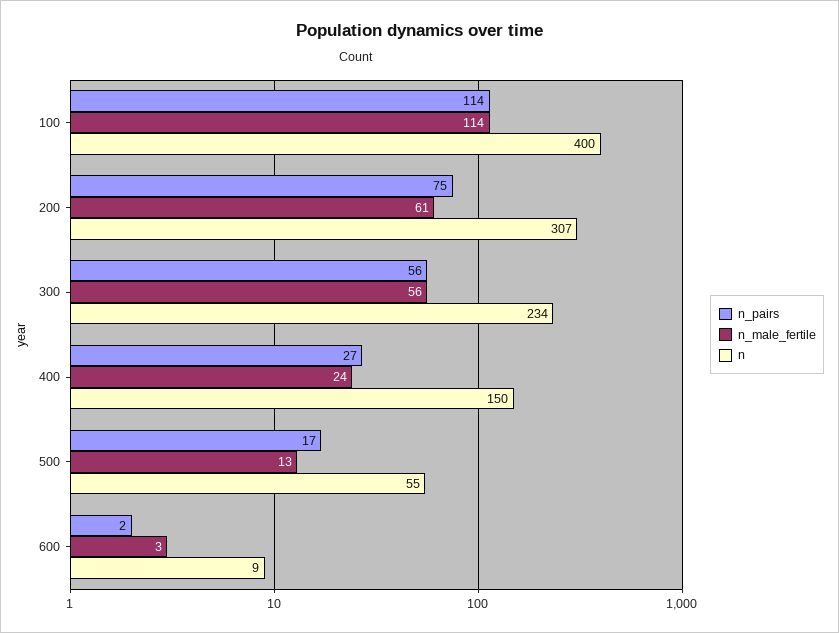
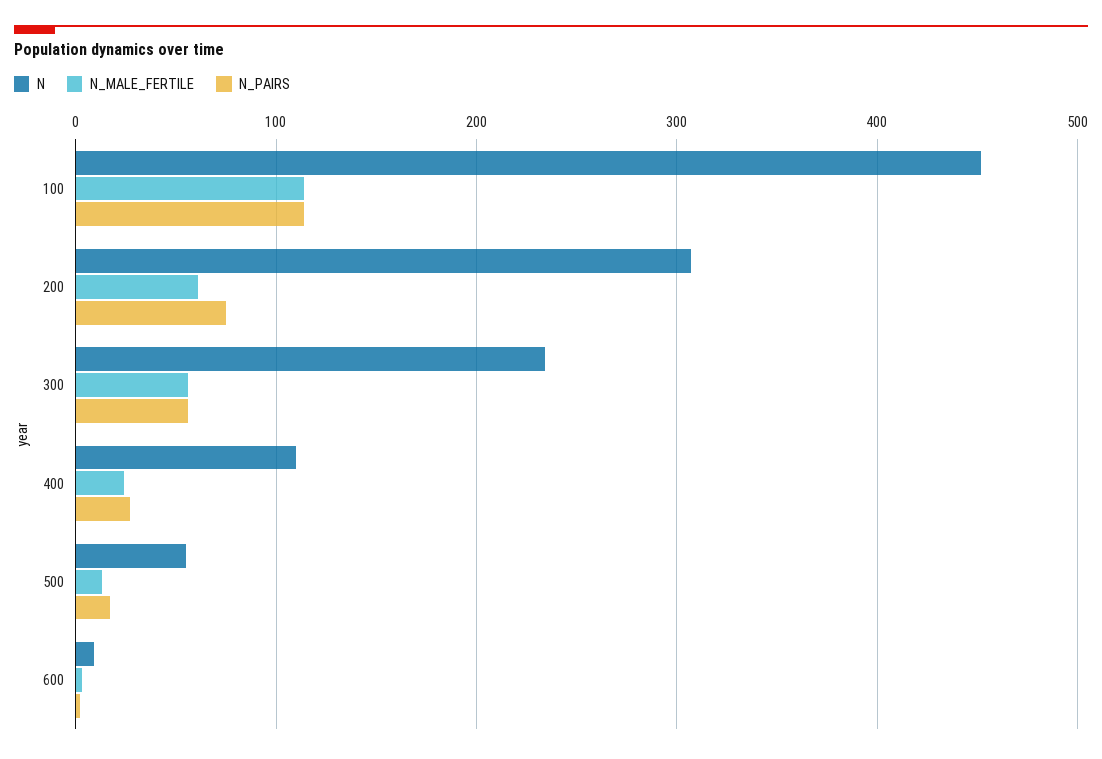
  {
    "n_pairs": {
      "100": 114,
      "200": 75,
      "300": 56,
      "400": 27,
      "500": 17,
      "600": 2
    },
    "n_male_fertile": {
      "100": 114,
      "200": 61,
      "300": 56,
      "400": 24,
      "500": 13,
      "600": 3
    },
    "n": {
-     "100": 400,
+     "100": 450,
      "200": 307,
      "300": 234,
-     "400": 150,
+     "400": 110,
      "500": 55,
      "600": 9
    }
  }

